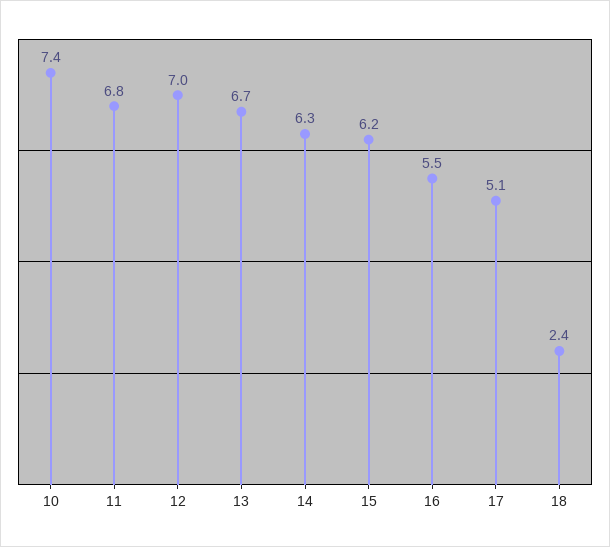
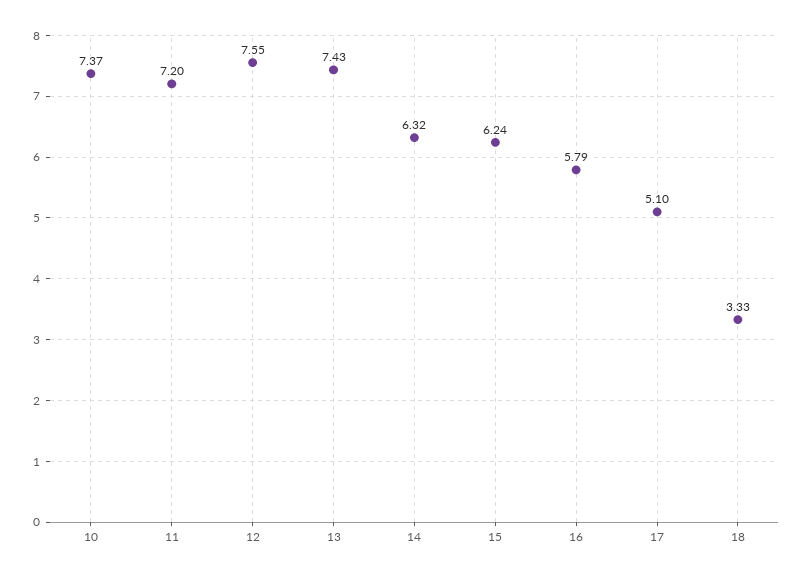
  {
    "10": 7.37,
-   "11": 6.8,
+   "11": 7.2,
-   "12": 7,
+   "12": 7.55,
-   "13": 6.7,
+   "13": 7.43,
    "14": 6.32,
    "15": 6.24,
-   "16": 5.5,
+   "16": 5.79,
    "17": 5.1,
-   "18": 2.4
+   "18": 3.33
  }

